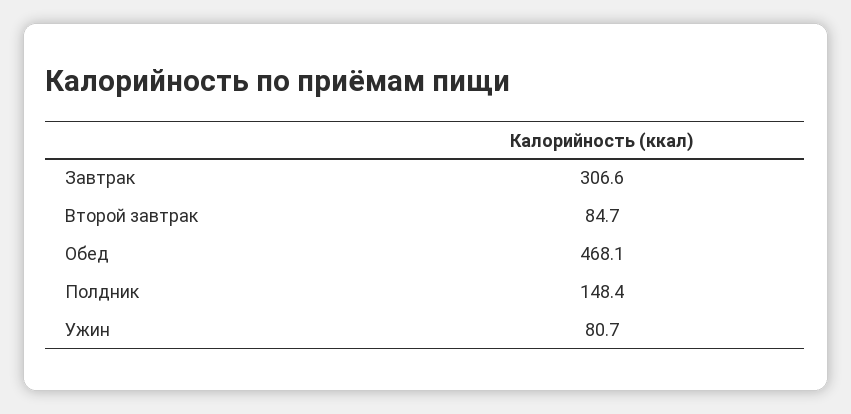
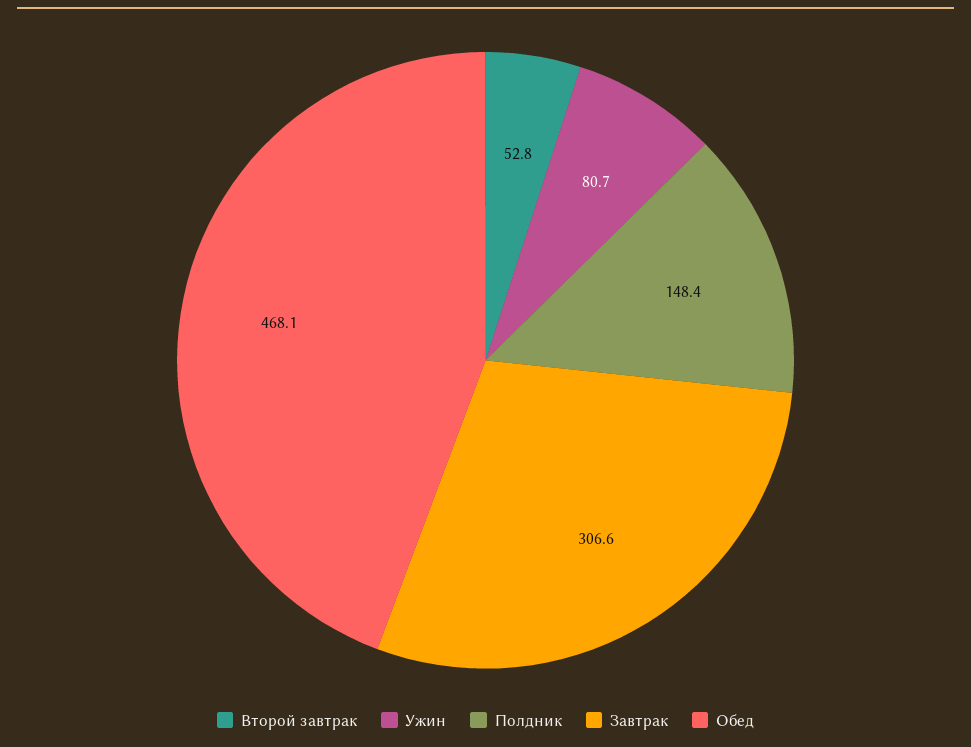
  {
    "Завтрак": 306.6,
-   "Второй завтрак": 84.7,
+   "Второй завтрак": 52.8,
    "Обед": 468.1,
    "Полдник": 148.4,
    "Ужин": 80.7
  }

